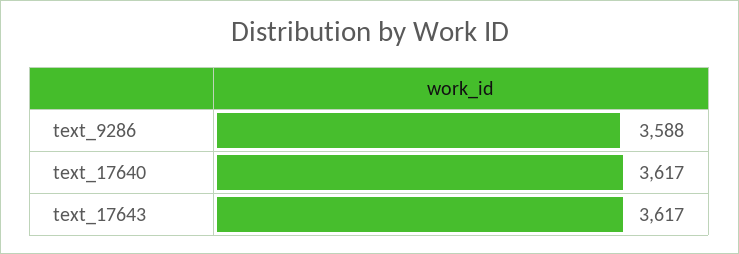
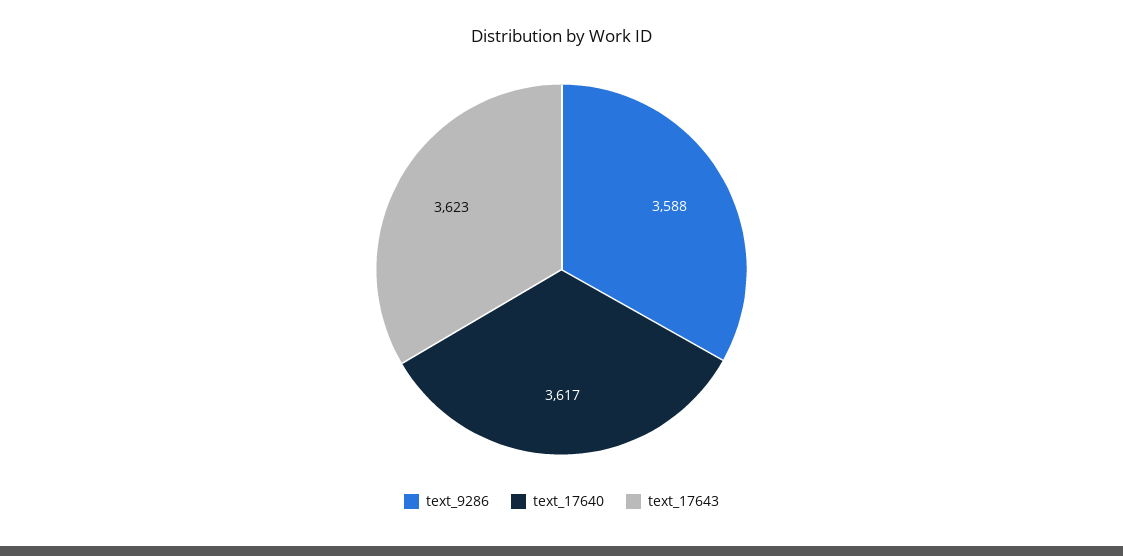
  {
    "text_9286": 3588,
    "text_17640": 3617,
-   "text_17643": 3617
+   "text_17643": 3623
  }

